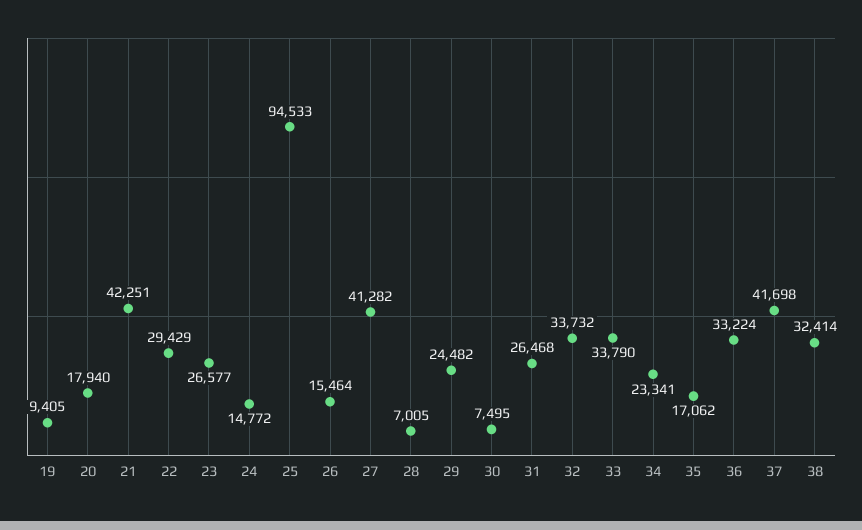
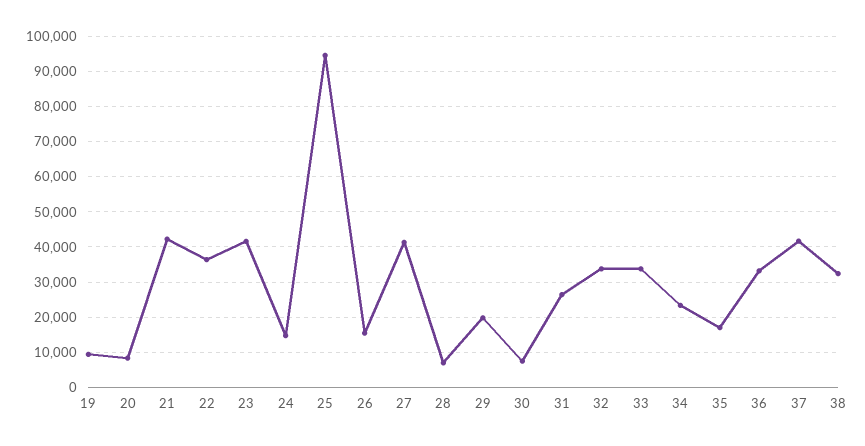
  {
    "19": 9405,
-   "20": 17940,
+   "20": 8000,
    "21": 42251,
-   "22": 29429,
+   "22": 36000,
-   "23": 26577,
+   "23": 42000,
    "24": 14772,
    "25": 94533,
    "26": 15464,
    "27": 41282,
    "28": 7005,
-   "29": 24482,
+   "29": 20000,
    "30": 7495,
    "31": 26468,
    "32": 33732,
    "33": 33790,
    "34": 23341,
    "35": 17062,
    "36": 33224,
    "37": 41698,
    "38": 32414
  }

